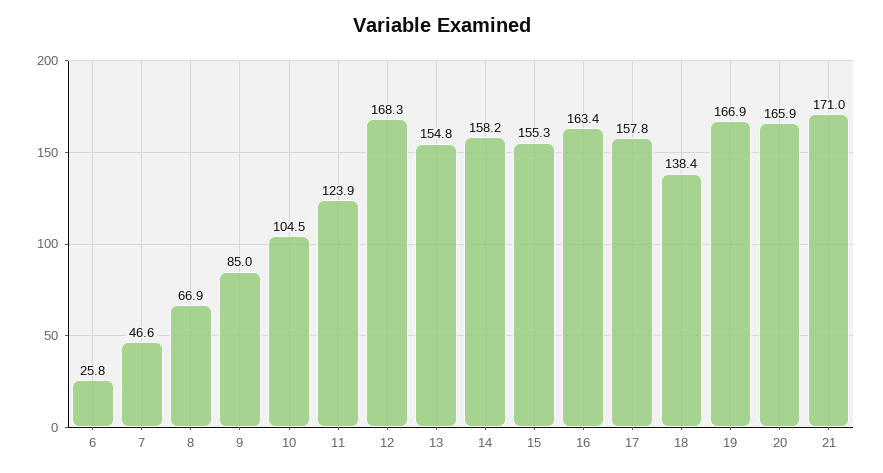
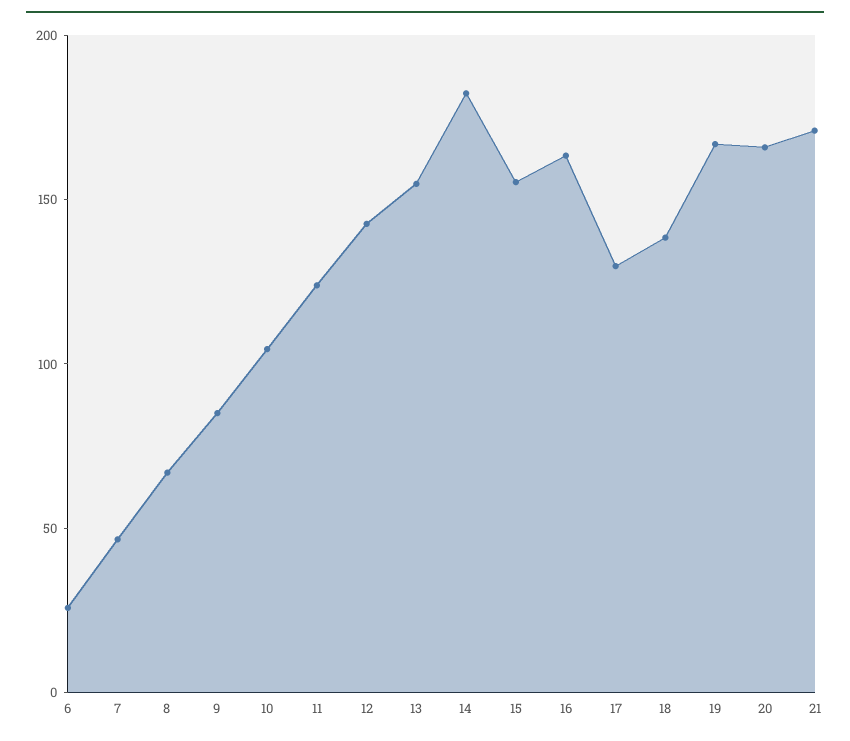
  {
    "6": 25.8,
    "7": 46.6,
    "8": 66.9,
    "9": 85,
    "10": 104.5,
    "11": 123.9,
-   "12": 168.3,
+   "12": 140,
    "13": 154.8,
-   "14": 158.2,
+   "14": 180,
    "15": 155.3,
    "16": 163.4,
-   "17": 157.8,
+   "17": 130,
    "18": 138.4,
    "19": 166.9,
    "20": 165.9,
    "21": 171
  }

